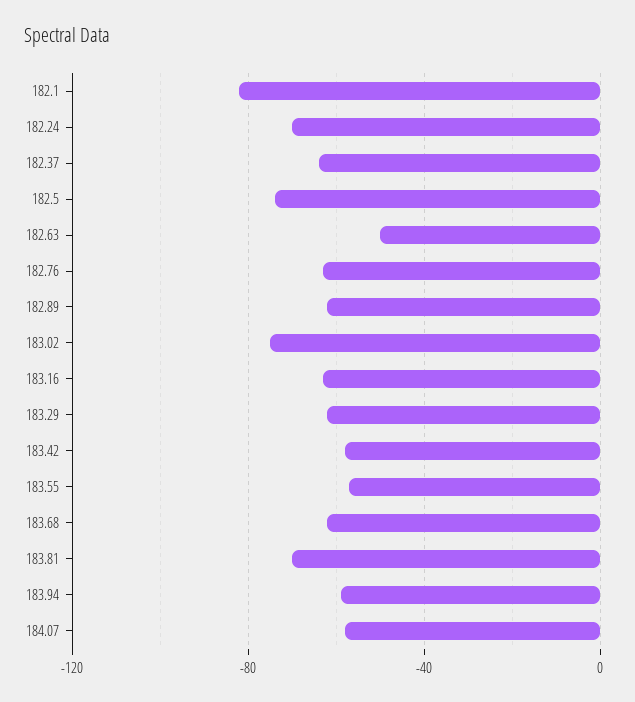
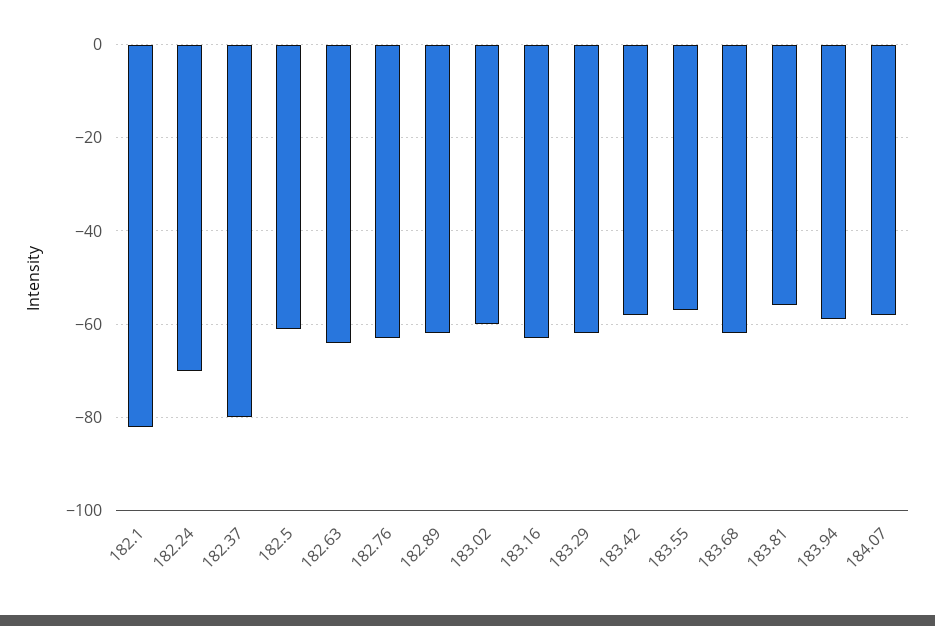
  {
    "182.1": -80,
    "182.24": -70,
-   "182.37": -65,
+   "182.37": -80,
-   "182.5": -75,
+   "182.5": -60,
-   "182.63": -50,
+   "182.63": -65,
    "182.76": -65,
    "182.89": -60,
-   "183.02": -75,
+   "183.02": -60,
    "183.16": -65,
    "183.29": -60,
    "183.42": -60,
    "183.55": -55,
    "183.68": -60,
-   "183.81": -70,
+   "183.81": -55,
    "183.94": -60,
    "184.07": -60
  }

